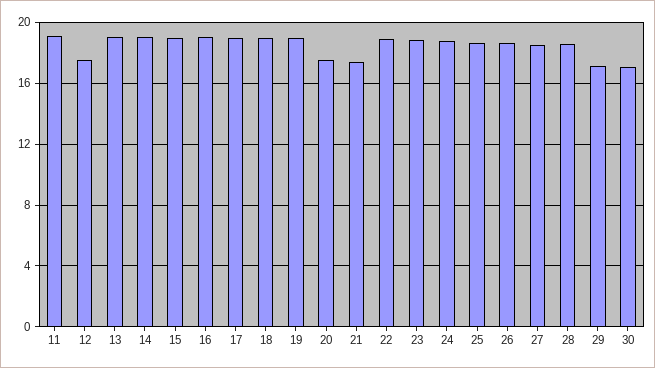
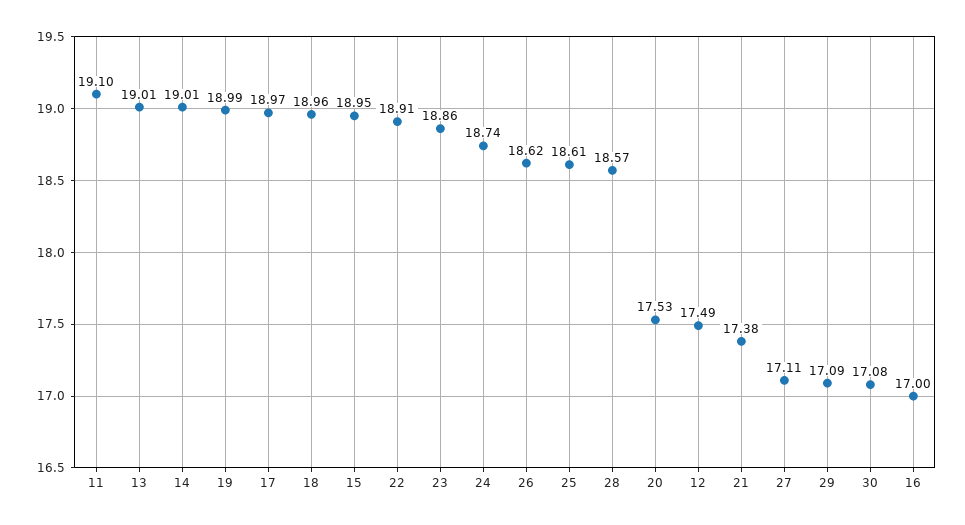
  {
    "11": 19.1,
    "12": 17.49,
    "13": 19.01,
    "14": 19.01,
    "15": 18.95,
-   "16": 19,
+   "16": 17,
    "17": 18.97,
    "18": 18.96,
    "19": 18.99,
    "20": 17.53,
    "21": 17.38,
    "22": 18.91,
    "23": 18.86,
    "24": 18.74,
    "25": 18.61,
    "26": 18.62,
-   "27": 18.5,
+   "27": 17.11,
    "28": 18.57,
    "29": 17.09,
    "30": 17.08
  }

